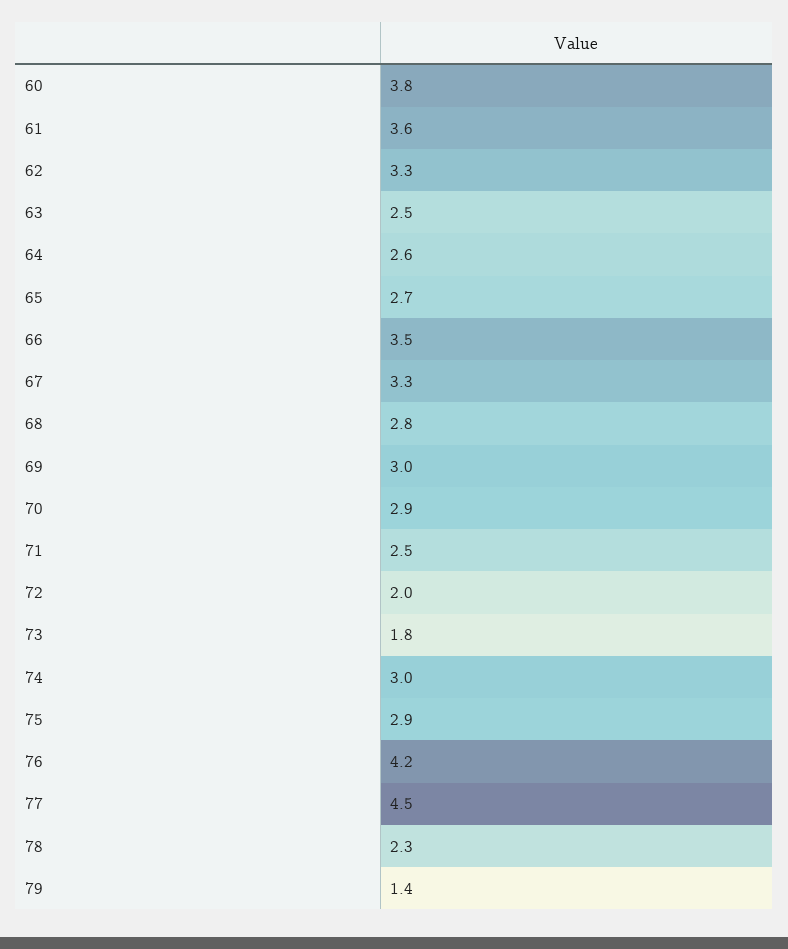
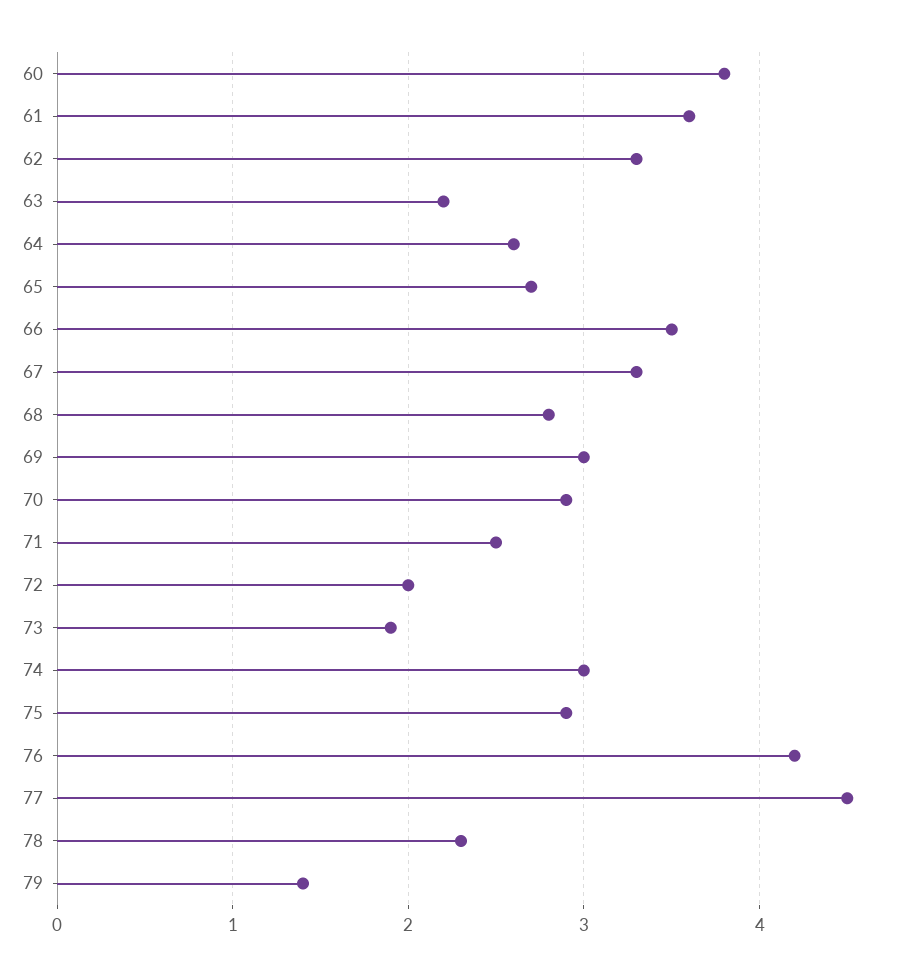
  {
    "60": 3.8,
    "61": 3.6,
    "62": 3.3,
-   "63": 2.5,
+   "63": 2.2,
    "64": 2.6,
    "65": 2.7,
    "66": 3.5,
    "67": 3.3,
    "68": 2.8,
    "69": 3,
    "70": 2.9,
    "71": 2.5,
    "72": 2,
-   "73": 1.8,
+   "73": 1.9,
    "74": 3,
    "75": 2.9,
    "76": 4.2,
    "77": 4.5,
    "78": 2.3,
    "79": 1.4
  }

